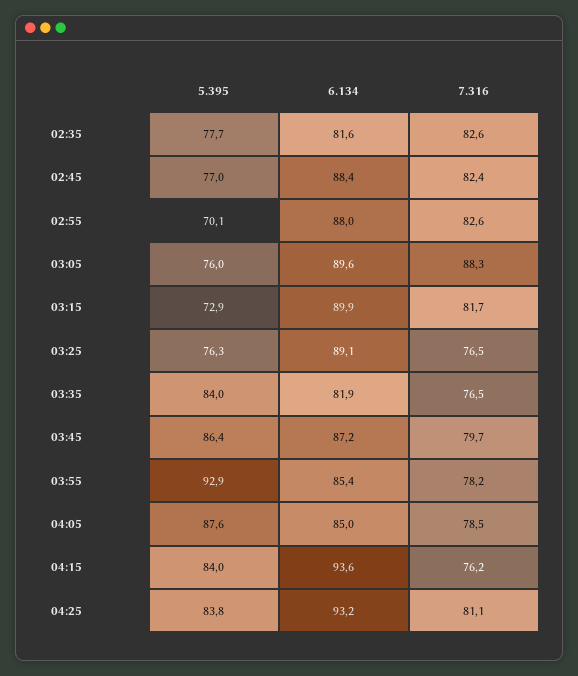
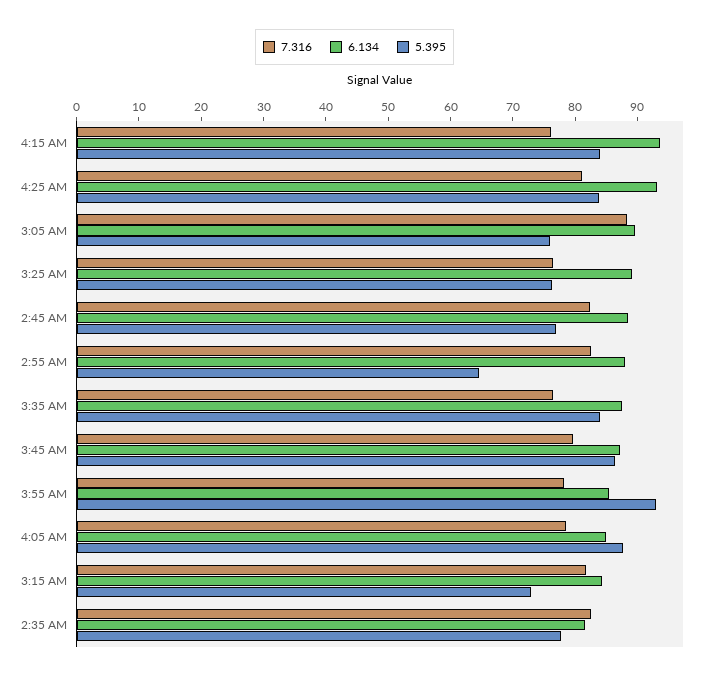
  {
    "5.395": {
      "02:35": 77.7,
      "02:45": 77,
-     "02:55": 70.1,
+     "02:55": 64,
      "03:05": 76,
      "03:15": 72.9,
      "03:25": 76.3,
      "03:35": 84,
      "03:45": 86.4,
      "03:55": 92.9,
      "04:05": 87.6,
      "04:15": 84,
      "04:25": 83.8
    },
    "6.134": {
      "02:35": 81.6,
      "02:45": 88.4,
      "02:55": 88,
      "03:05": 89.6,
-     "03:15": 89.9,
+     "03:15": 84,
      "03:25": 89.1,
-     "03:35": 81.9,
+     "03:35": 88,
      "03:45": 87.2,
      "03:55": 85.4,
      "04:05": 85,
      "04:15": 93.6,
      "04:25": 93.2
    },
    "7.316": {
      "02:35": 82.6,
      "02:45": 82.4,
      "02:55": 82.6,
      "03:05": 88.3,
      "03:15": 81.7,
      "03:25": 76.5,
      "03:35": 76.5,
      "03:45": 79.7,
      "03:55": 78.2,
      "04:05": 78.5,
      "04:15": 76.2,
      "04:25": 81.1
    }
  }

